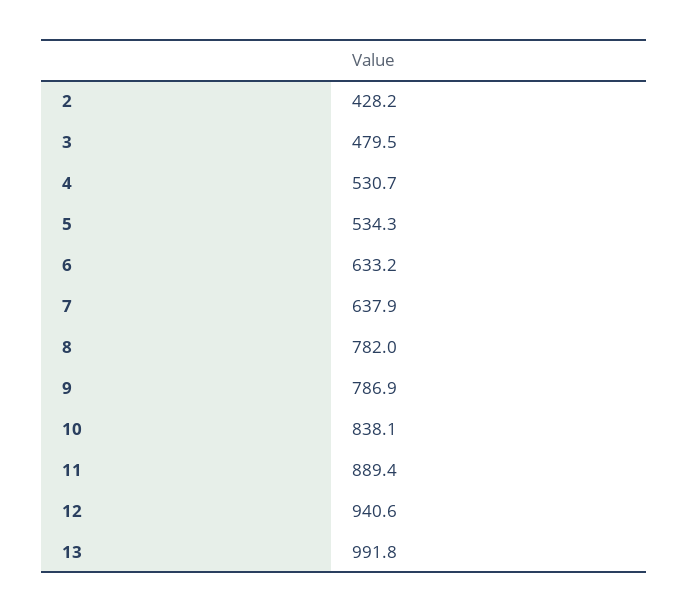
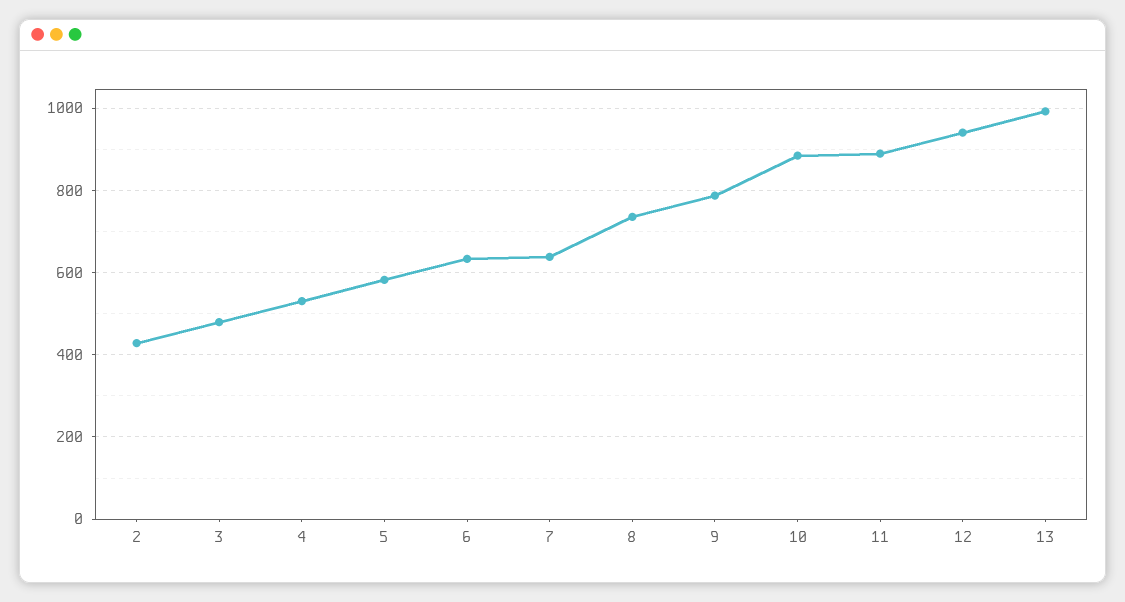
  {
    "2": 428.2,
    "3": 479.5,
    "4": 530.7,
-   "5": 534.3,
+   "5": 580,
    "6": 633.2,
    "7": 637.9,
-   "8": 782,
+   "8": 740,
    "9": 786.9,
-   "10": 838.1,
+   "10": 880,
    "11": 889.4,
    "12": 940.6,
    "13": 991.8
  }

